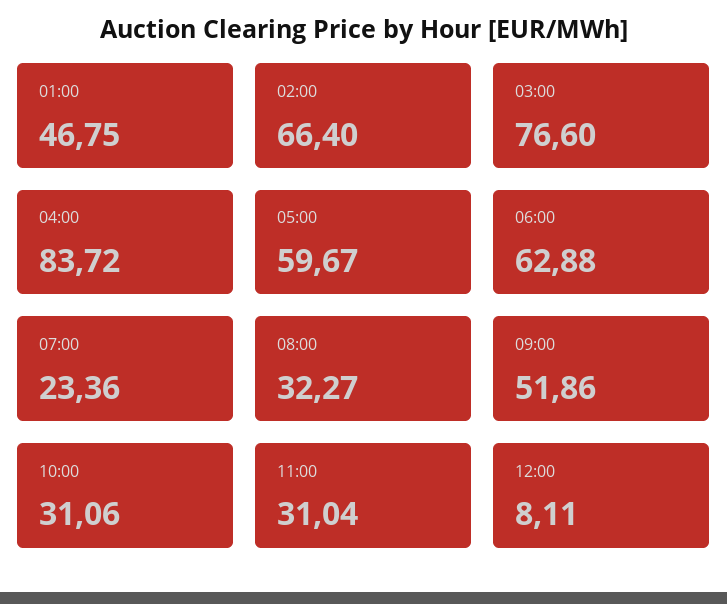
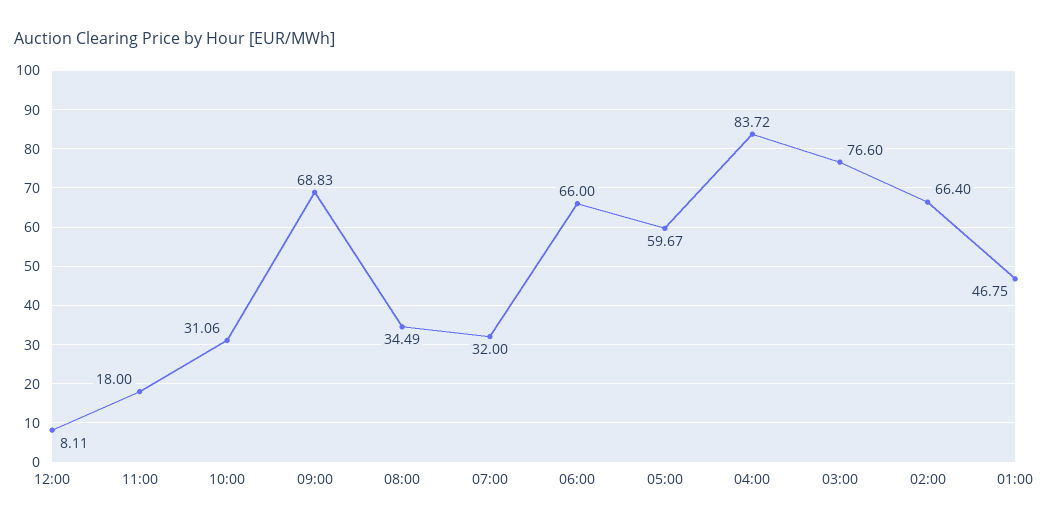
  {
    "01:00": 46.75,
    "02:00": 66.4,
    "03:00": 76.6,
    "04:00": 83.72,
    "05:00": 59.67,
-   "06:00": 62.88,
+   "06:00": 66,
-   "07:00": 23.36,
+   "07:00": 32,
-   "08:00": 32.27,
+   "08:00": 34.49,
-   "09:00": 51.86,
+   "09:00": 68.83,
    "10:00": 31.06,
-   "11:00": 31.04,
+   "11:00": 18,
    "12:00": 8.11
  }

